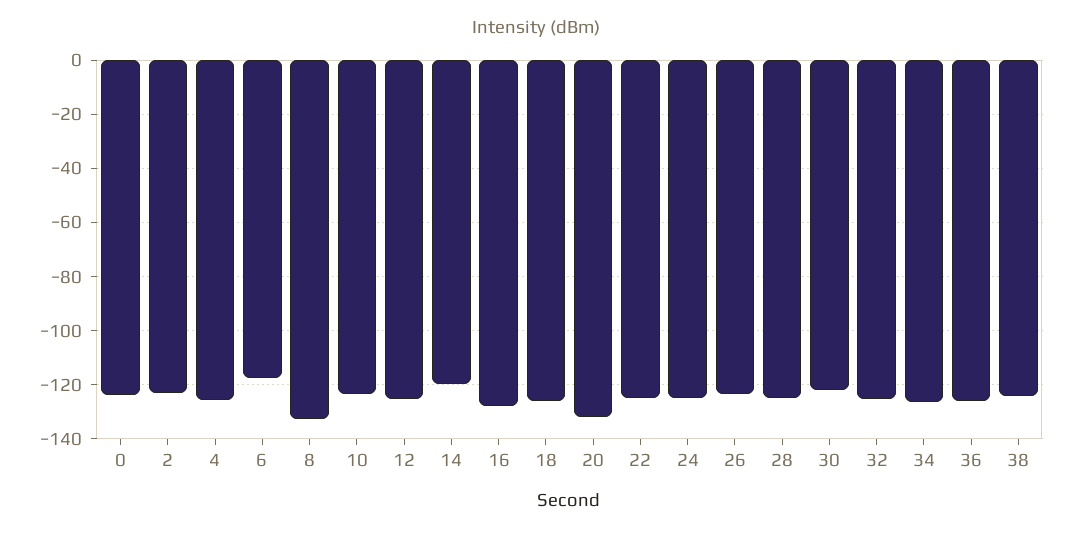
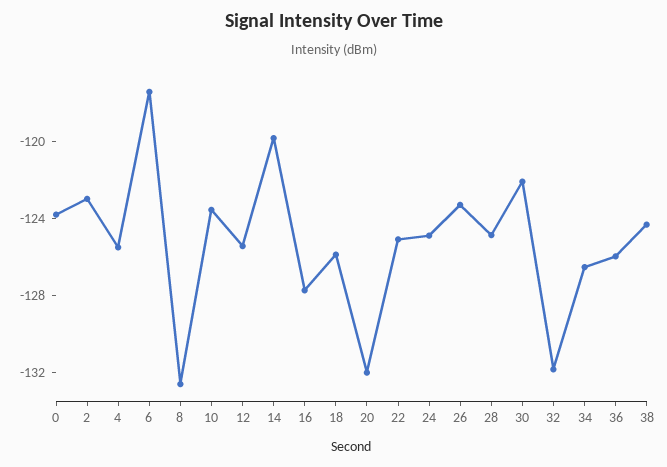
  {
    "0": -124,
    "2": -123,
    "4": -126,
    "6": -117,
    "8": -133,
    "10": -124,
    "12": -125,
    "14": -120,
    "16": -128,
    "18": -126,
    "20": -132,
    "22": -125,
    "24": -125,
    "26": -123,
    "28": -125,
    "30": -122,
-   "32": -125,
+   "32": -132,
    "34": -127,
    "36": -126,
    "38": -124
  }

